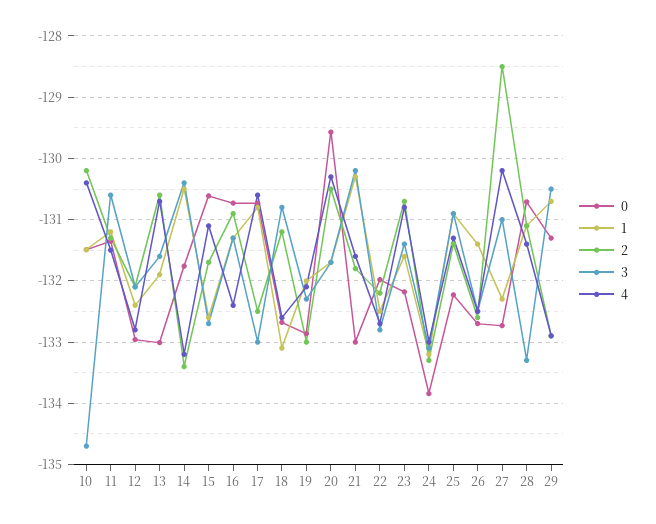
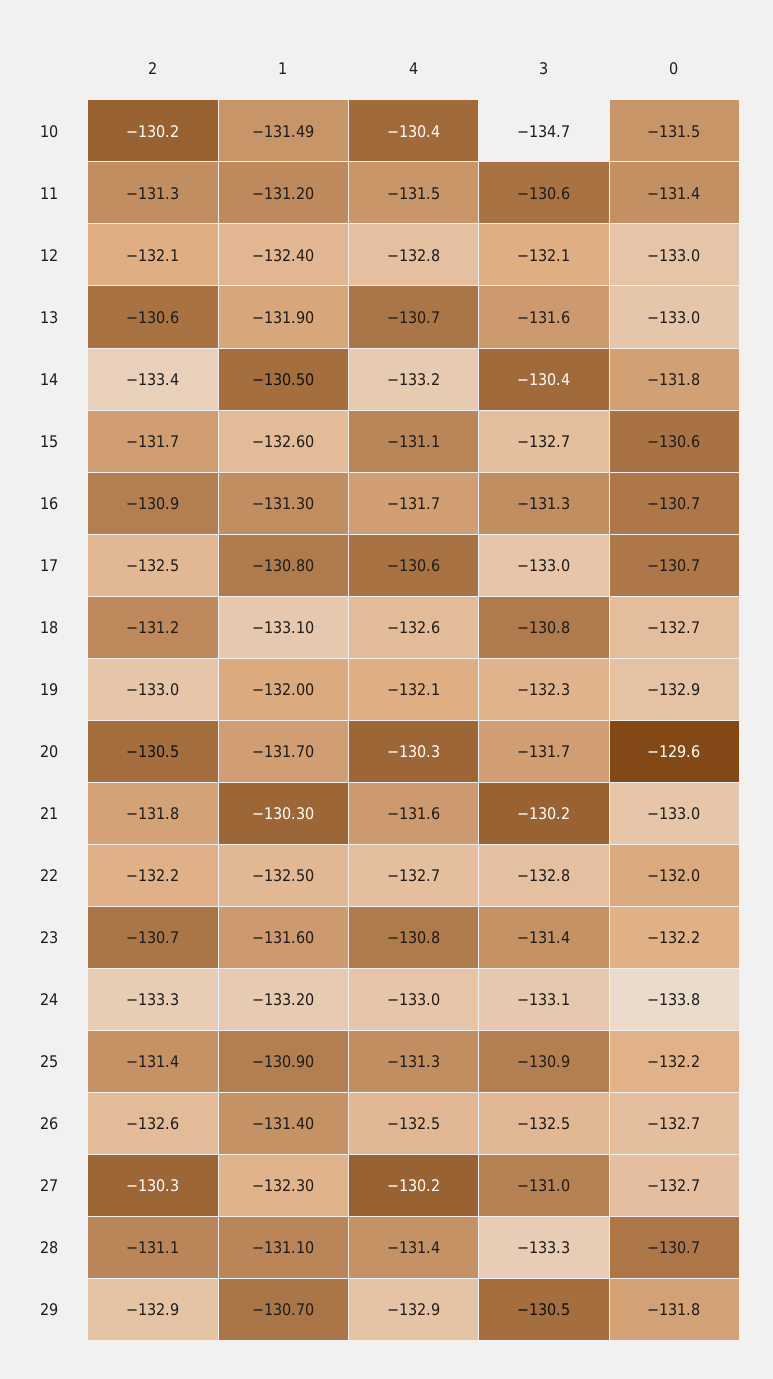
  {
    "0": {
      "10": -131.5,
      "11": -131.4,
      "12": -133,
      "13": -133,
      "14": -131.8,
      "15": -130.6,
      "16": -130.7,
      "17": -130.7,
      "18": -132.7,
      "19": -132.9,
      "20": -129.6,
      "21": -133,
      "22": -132,
      "23": -132.2,
      "24": -133.8,
      "25": -132.2,
      "26": -132.7,
      "27": -132.7,
      "28": -130.7,
-     "29": -131.3
+     "29": -131.8
    },
    "1": {
      "10": -131.49,
      "11": -131.2,
      "12": -132.4,
      "13": -131.9,
      "14": -130.5,
      "15": -132.6,
      "16": -131.3,
      "17": -130.8,
      "18": -133.1,
      "19": -132,
      "20": -131.7,
      "21": -130.3,
      "22": -132.5,
      "23": -131.6,
      "24": -133.2,
      "25": -130.9,
      "26": -131.4,
      "27": -132.3,
      "28": -131.1,
      "29": -130.7
    },
    "2": {
      "10": -130.2,
      "11": -131.3,
      "12": -132.1,
      "13": -130.6,
      "14": -133.4,
      "15": -131.7,
      "16": -130.9,
      "17": -132.5,
      "18": -131.2,
      "19": -133,
      "20": -130.5,
      "21": -131.8,
      "22": -132.2,
      "23": -130.7,
      "24": -133.3,
      "25": -131.4,
      "26": -132.6,
-     "27": -128.5,
+     "27": -130.3,
      "28": -131.1,
      "29": -132.9
    },
    "3": {
      "10": -134.7,
      "11": -130.6,
      "12": -132.1,
      "13": -131.6,
      "14": -130.4,
      "15": -132.7,
      "16": -131.3,
      "17": -133,
      "18": -130.8,
      "19": -132.3,
      "20": -131.7,
      "21": -130.2,
      "22": -132.8,
      "23": -131.4,
      "24": -133.1,
      "25": -130.9,
      "26": -132.5,
      "27": -131,
      "28": -133.3,
      "29": -130.5
    },
    "4": {
      "10": -130.4,
      "11": -131.5,
      "12": -132.8,
      "13": -130.7,
      "14": -133.2,
      "15": -131.1,
-     "16": -132.4,
+     "16": -131.7,
      "17": -130.6,
      "18": -132.6,
      "19": -132.1,
      "20": -130.3,
      "21": -131.6,
      "22": -132.7,
      "23": -130.8,
      "24": -133,
      "25": -131.3,
      "26": -132.5,
      "27": -130.2,
      "28": -131.4,
      "29": -132.9
    }
  }

